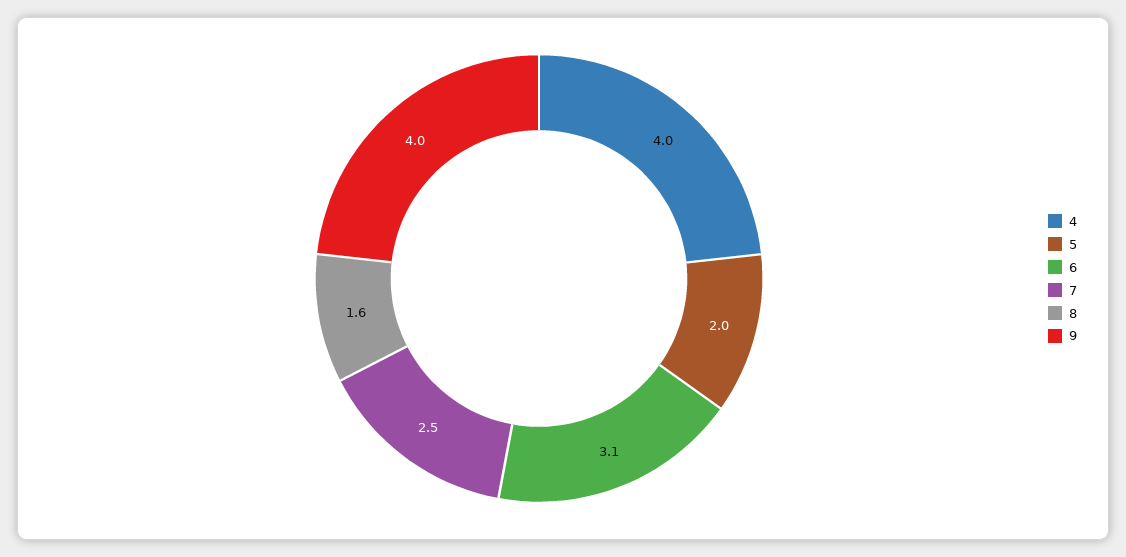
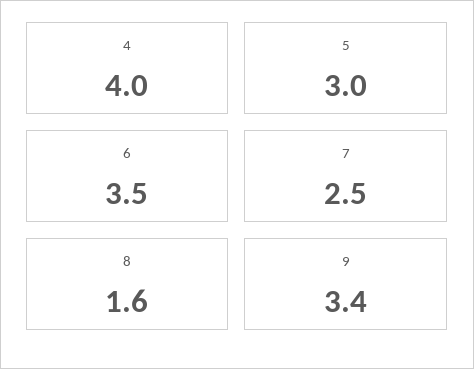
  {
    "4": 4,
-   "5": 2,
+   "5": 3,
-   "6": 3.1,
+   "6": 3.5,
    "7": 2.5,
    "8": 1.6,
-   "9": 4
+   "9": 3.4
  }

